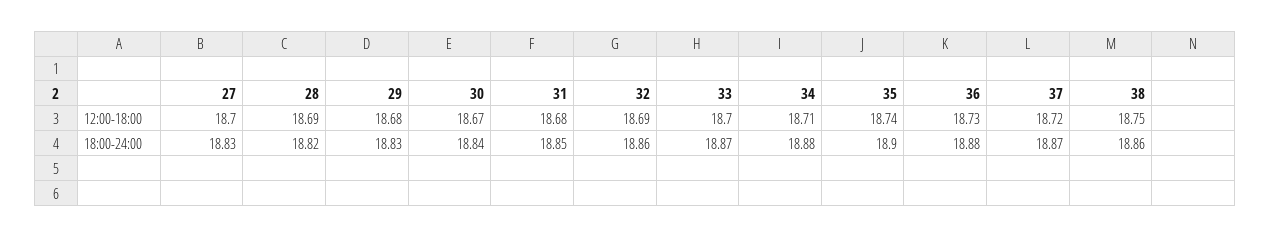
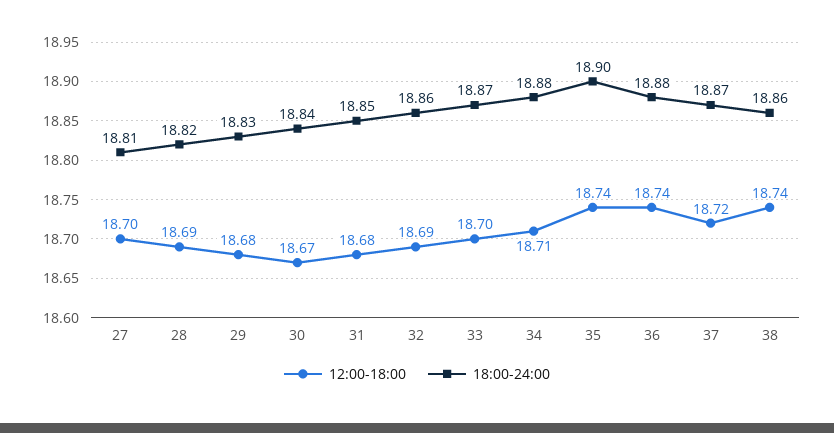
  {
    "12:00-18:00": {
      "27": 18.7,
      "28": 18.69,
      "29": 18.68,
      "30": 18.67,
      "31": 18.68,
      "32": 18.69,
      "33": 18.7,
      "34": 18.71,
      "35": 18.74,
-     "36": 18.73,
+     "36": 18.74,
      "37": 18.72,
-     "38": 18.75
+     "38": 18.74
    },
    "18:00-24:00": {
-     "27": 18.83,
+     "27": 18.81,
      "28": 18.82,
      "29": 18.83,
      "30": 18.84,
      "31": 18.85,
      "32": 18.86,
      "33": 18.87,
      "34": 18.88,
      "35": 18.9,
      "36": 18.88,
      "37": 18.87,
      "38": 18.86
    }
  }

